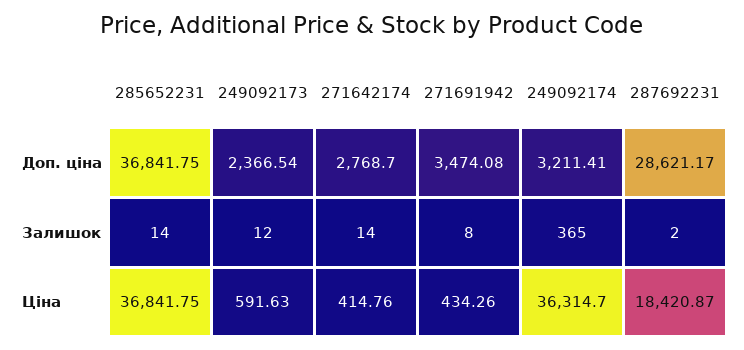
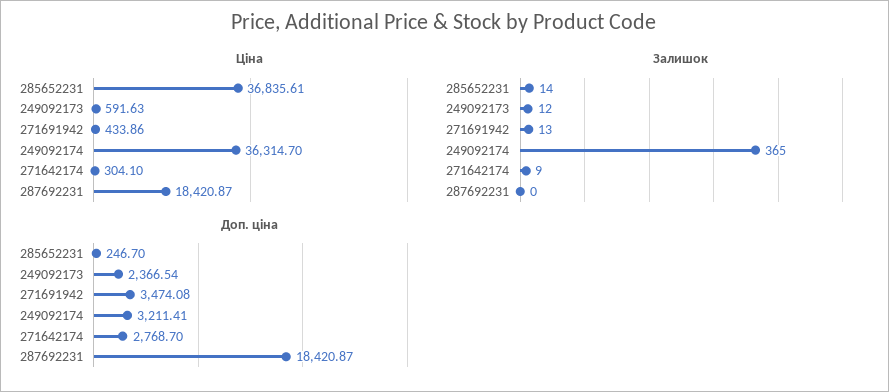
  {
    "Доп. ціна": {
-     "285652231": 36841.75,
+     "285652231": 246.7,
      "249092173": 2366.54,
      "271642174": 2768.7,
      "271691942": 3474.08,
      "249092174": 3211.41,
-     "287692231": 28621.17
+     "287692231": 18420.87
    },
    "Залишок": {
      "285652231": 14,
      "249092173": 12,
-     "271642174": 14,
+     "271642174": 9,
-     "271691942": 8,
+     "271691942": 13,
      "249092174": 365,
-     "287692231": 2
+     "287692231": 0
    },
    "Ціна": {
-     "285652231": 36841.75,
+     "285652231": 36835.61,
      "249092173": 591.63,
-     "271642174": 414.76,
+     "271642174": 304.1,
-     "271691942": 434.26,
+     "271691942": 433.86,
      "249092174": 36314.7,
      "287692231": 18420.87
    }
  }

